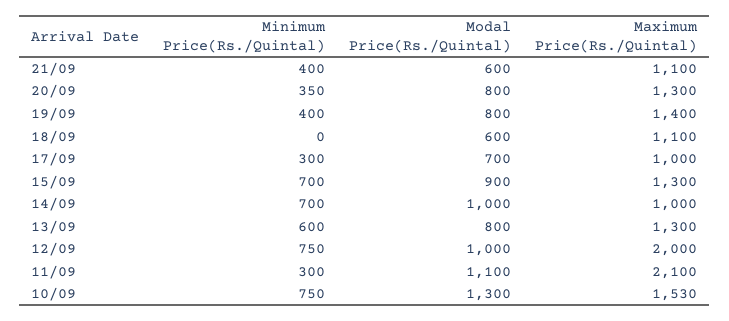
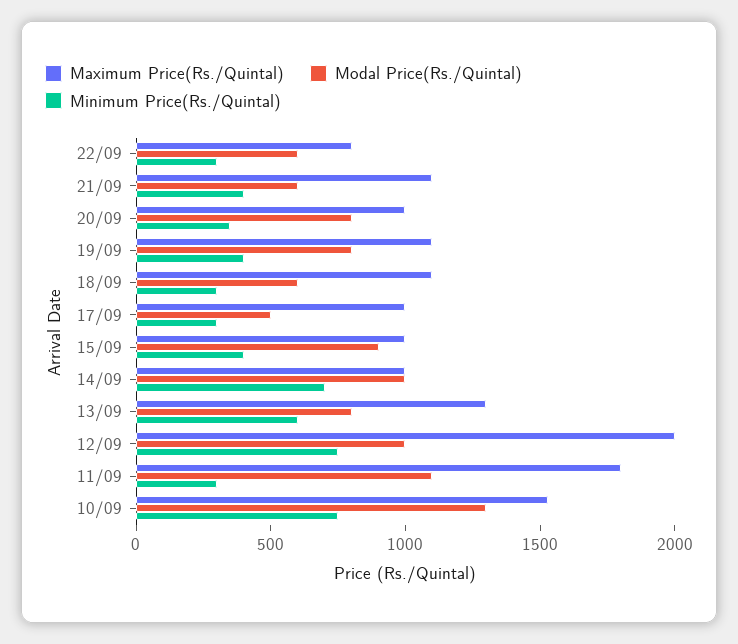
  {
    "Minimum Price(Rs./Quintal)": {
      "21/09": 400,
      "20/09": 350,
      "19/09": 400,
-     "18/09": 0,
+     "18/09": 300,
      "17/09": 300,
-     "15/09": 700,
+     "15/09": 400,
      "14/09": 700,
      "13/09": 600,
      "12/09": 750,
      "11/09": 300,
-     "10/09": 750
+     "10/09": 750,
+     "22/09": 300
    },
    "Modal Price(Rs./Quintal)": {
      "21/09": 600,
      "20/09": 800,
      "19/09": 800,
      "18/09": 600,
-     "17/09": 700,
+     "17/09": 500,
      "15/09": 900,
      "14/09": 1000,
      "13/09": 800,
      "12/09": 1000,
      "11/09": 1100,
-     "10/09": 1300
+     "10/09": 1300,
+     "22/09": 600
    },
    "Maximum Price(Rs./Quintal)": {
      "21/09": 1100,
-     "20/09": 1300,
+     "20/09": 1000,
-     "19/09": 1400,
+     "19/09": 1100,
      "18/09": 1100,
      "17/09": 1000,
-     "15/09": 1300,
+     "15/09": 1000,
      "14/09": 1000,
      "13/09": 1300,
      "12/09": 2000,
-     "11/09": 2100,
+     "11/09": 1800,
-     "10/09": 1530
+     "10/09": 1530,
+     "22/09": 800
    }
  }

